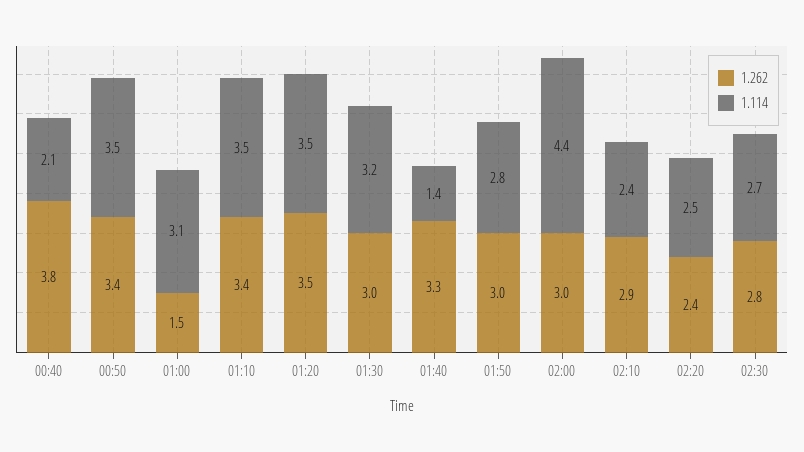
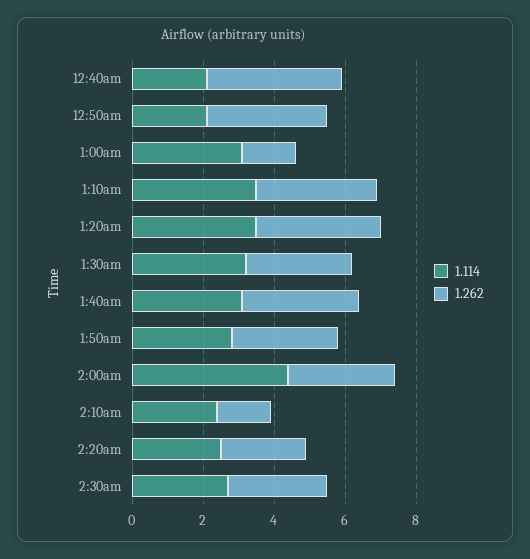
  {
    "1.262": {
      "00:40": 3.8,
      "00:50": 3.4,
      "01:00": 1.5,
      "01:10": 3.4,
      "01:20": 3.5,
      "01:30": 3,
      "01:40": 3.3,
      "01:50": 3,
      "02:00": 3,
-     "02:10": 2.9,
+     "02:10": 1.5,
      "02:20": 2.4,
      "02:30": 2.8
    },
    "1.114": {
      "00:40": 2.1,
-     "00:50": 3.5,
+     "00:50": 2,
      "01:00": 3.1,
      "01:10": 3.5,
      "01:20": 3.5,
      "01:30": 3.2,
-     "01:40": 1.4,
+     "01:40": 3,
      "01:50": 2.8,
      "02:00": 4.4,
      "02:10": 2.4,
      "02:20": 2.5,
      "02:30": 2.7
    }
  }

